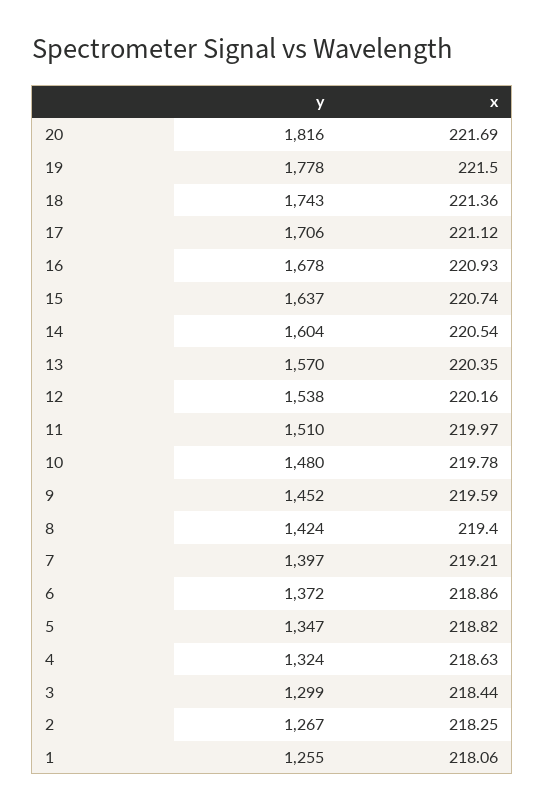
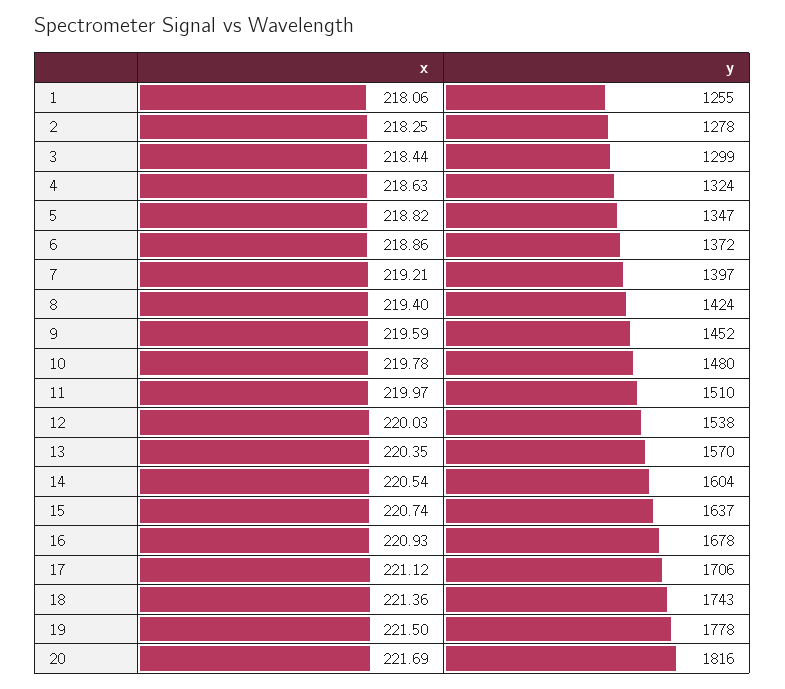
  {
    "y": {
      "20": 1816,
      "19": 1778,
      "18": 1743,
      "17": 1706,
      "16": 1678,
      "15": 1637,
      "14": 1604,
      "13": 1570,
      "12": 1538,
      "11": 1510,
      "10": 1480,
      "9": 1452,
      "8": 1424,
      "7": 1397,
      "6": 1372,
      "5": 1347,
      "4": 1324,
      "3": 1299,
-     "2": 1267,
+     "2": 1278,
      "1": 1255
    },
    "x": {
      "20": 221.69,
      "19": 221.5,
      "18": 221.36,
      "17": 221.12,
      "16": 220.93,
      "15": 220.74,
      "14": 220.54,
      "13": 220.35,
-     "12": 220.16,
+     "12": 220.03,
      "11": 219.97,
      "10": 219.78,
      "9": 219.59,
      "8": 219.4,
      "7": 219.21,
      "6": 218.86,
      "5": 218.82,
      "4": 218.63,
      "3": 218.44,
      "2": 218.25,
      "1": 218.06
    }
  }

